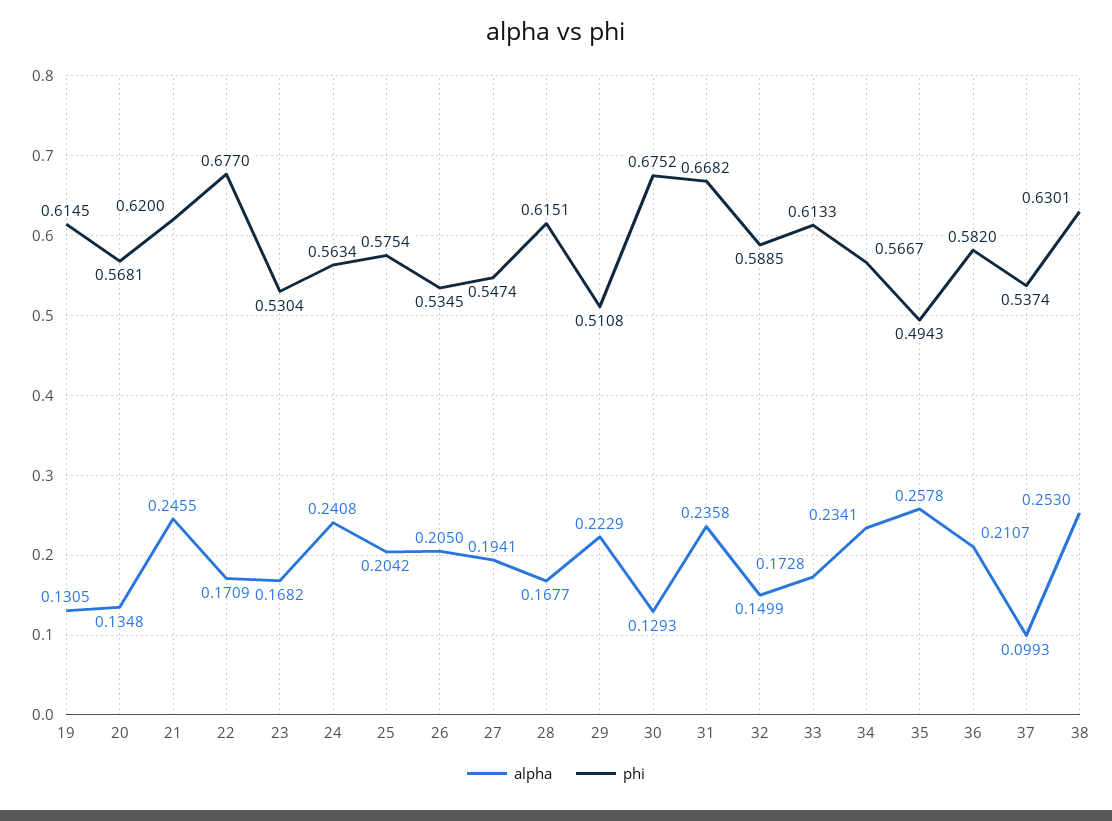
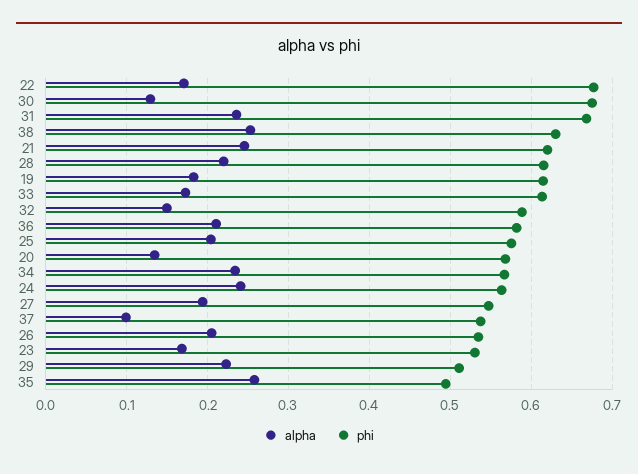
  {
    "alpha": {
-     "19": 0.1305,
+     "19": 0.18,
      "20": 0.1348,
      "21": 0.2455,
      "22": 0.1709,
      "23": 0.1682,
      "24": 0.2408,
      "25": 0.2042,
      "26": 0.205,
      "27": 0.1941,
-     "28": 0.1677,
+     "28": 0.22,
      "29": 0.2229,
      "30": 0.1293,
      "31": 0.2358,
      "32": 0.1499,
      "33": 0.1728,
      "34": 0.2341,
      "35": 0.2578,
      "36": 0.2107,
      "37": 0.0993,
      "38": 0.253
    },
    "phi": {
      "19": 0.6145,
      "20": 0.5681,
      "21": 0.62,
      "22": 0.677,
      "23": 0.5304,
      "24": 0.5634,
      "25": 0.5754,
      "26": 0.5345,
      "27": 0.5474,
      "28": 0.6151,
      "29": 0.5108,
      "30": 0.6752,
      "31": 0.6682,
      "32": 0.5885,
      "33": 0.6133,
      "34": 0.5667,
      "35": 0.4943,
      "36": 0.582,
      "37": 0.5374,
      "38": 0.6301
    }
  }

